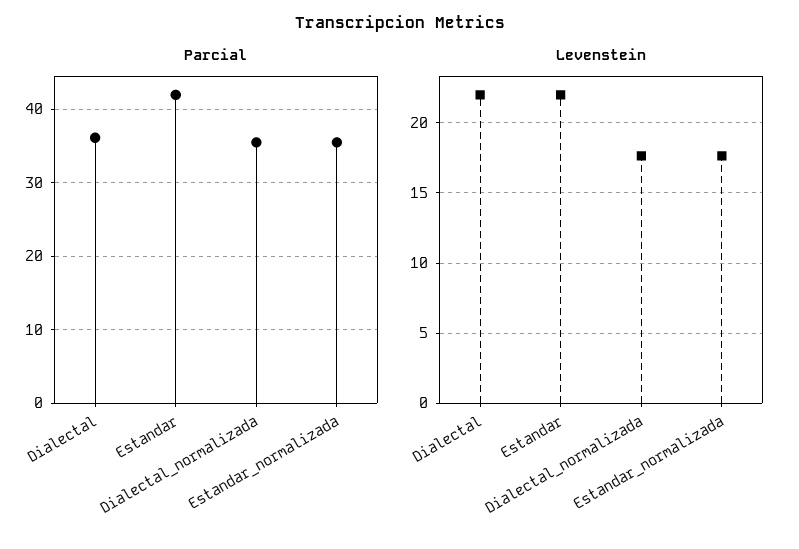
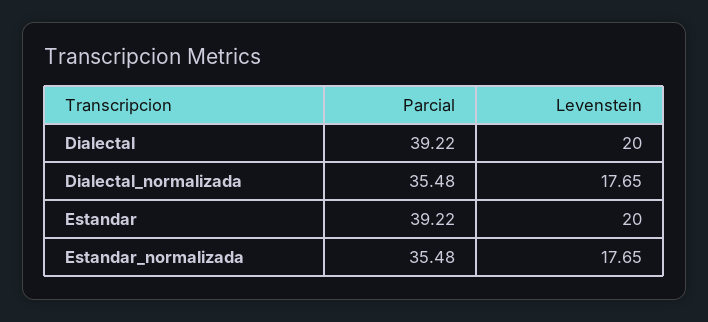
  {
    "Parcial": {
-     "Dialectal": 36,
+     "Dialectal": 39.22,
-     "Estandar": 42,
+     "Estandar": 39.22,
      "Dialectal_normalizada": 35.48,
      "Estandar_normalizada": 35.48
    },
    "Levenstein": {
-     "Dialectal": 22,
+     "Dialectal": 20,
-     "Estandar": 22,
+     "Estandar": 20,
      "Dialectal_normalizada": 17.65,
      "Estandar_normalizada": 17.65
    }
  }

